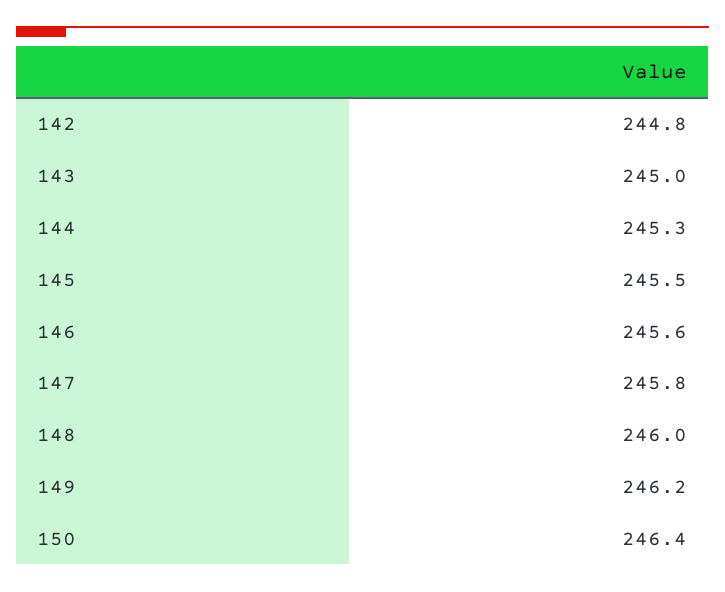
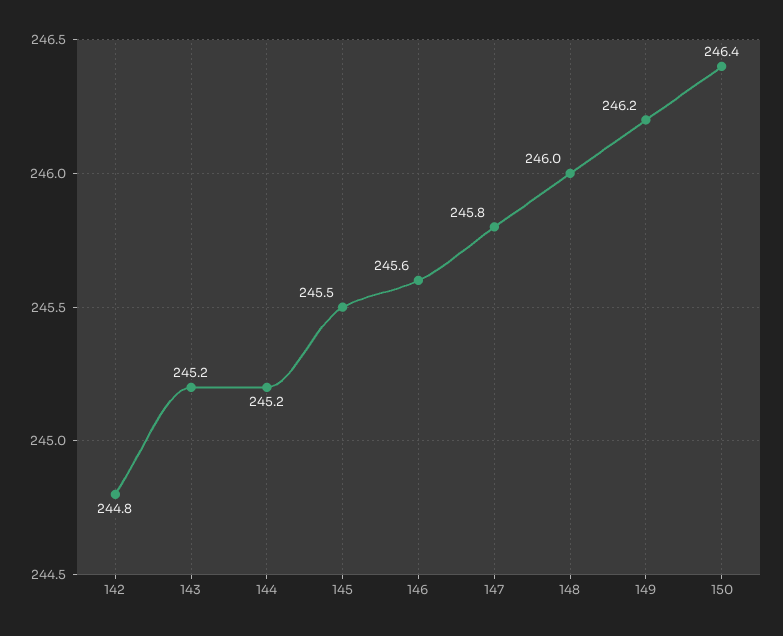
  {
    "142": 244.8,
-   "143": 245,
+   "143": 245.2,
-   "144": 245.3,
+   "144": 245.2,
    "145": 245.5,
    "146": 245.6,
    "147": 245.8,
    "148": 246,
    "149": 246.2,
    "150": 246.4
  }

